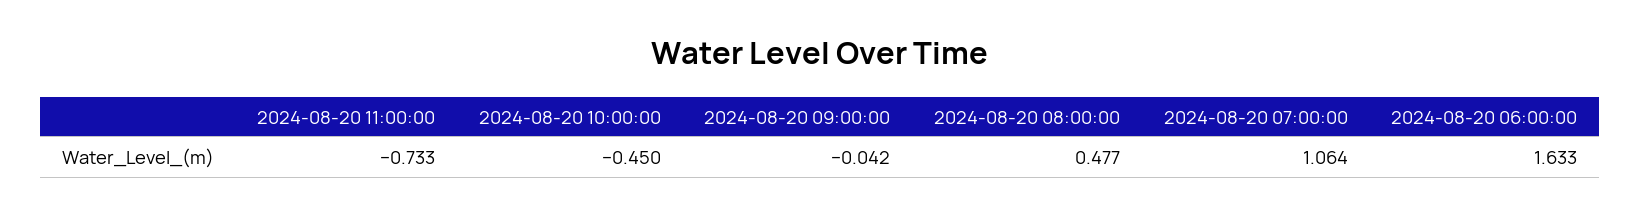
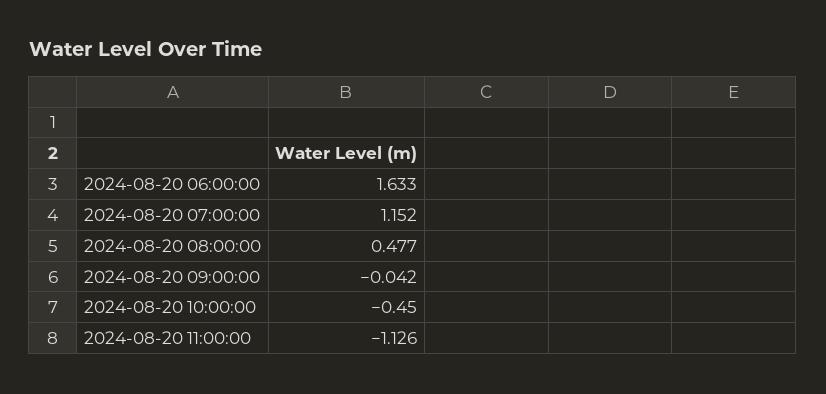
  {
-   "2024-08-20 11:00:00": -0.733,
+   "2024-08-20 11:00:00": -1.126,
    "2024-08-20 10:00:00": -0.45,
    "2024-08-20 09:00:00": -0.042,
    "2024-08-20 08:00:00": 0.477,
-   "2024-08-20 07:00:00": 1.064,
+   "2024-08-20 07:00:00": 1.152,
    "2024-08-20 06:00:00": 1.633
  }

